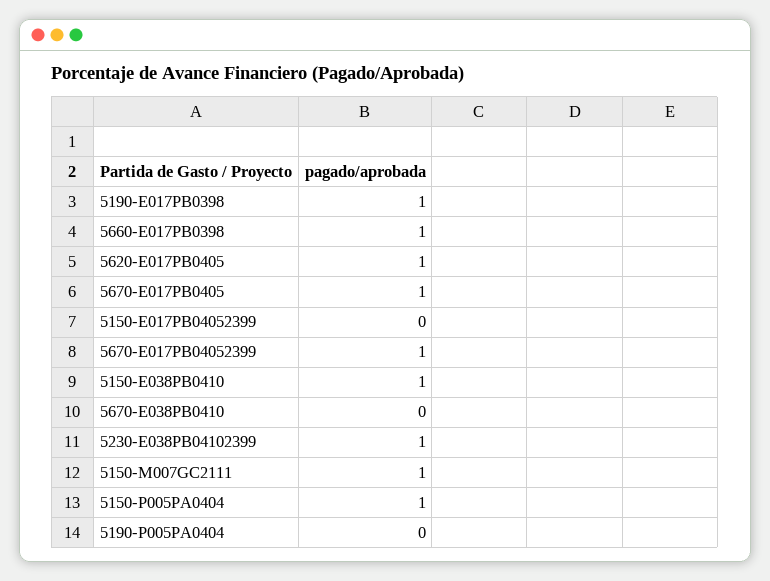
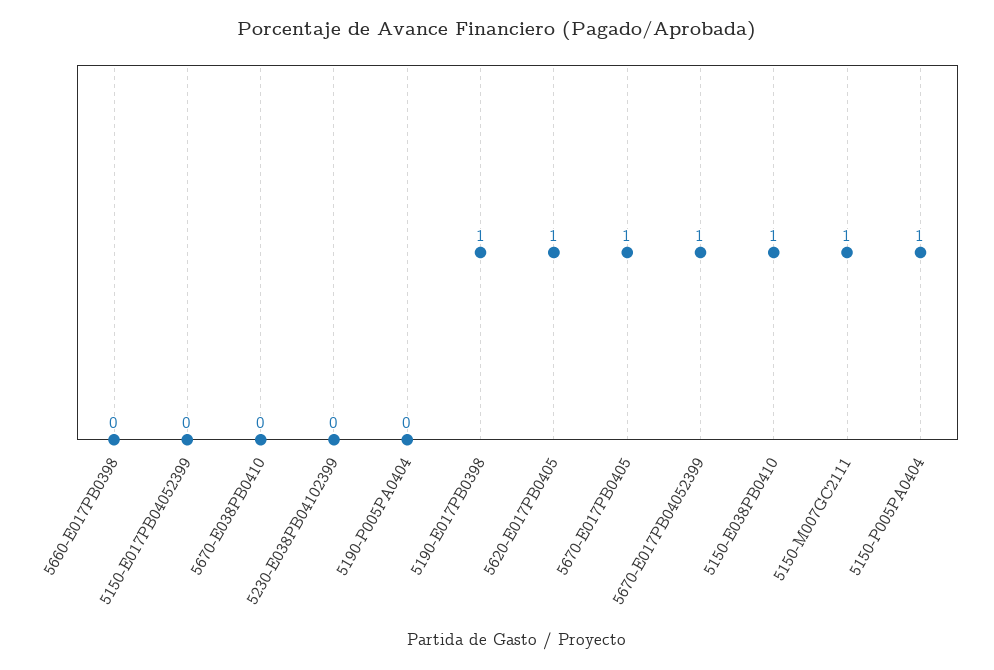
  {
    "5190-E017PB0398": 1,
-   "5660-E017PB0398": 1,
+   "5660-E017PB0398": 0,
    "5620-E017PB0405": 1,
    "5670-E017PB0405": 1,
    "5150-E017PB04052399": 0,
    "5670-E017PB04052399": 1,
    "5150-E038PB0410": 1,
    "5670-E038PB0410": 0,
-   "5230-E038PB04102399": 1,
+   "5230-E038PB04102399": 0,
    "5150-M007GC2111": 1,
    "5150-P005PA0404": 1,
    "5190-P005PA0404": 0
  }

